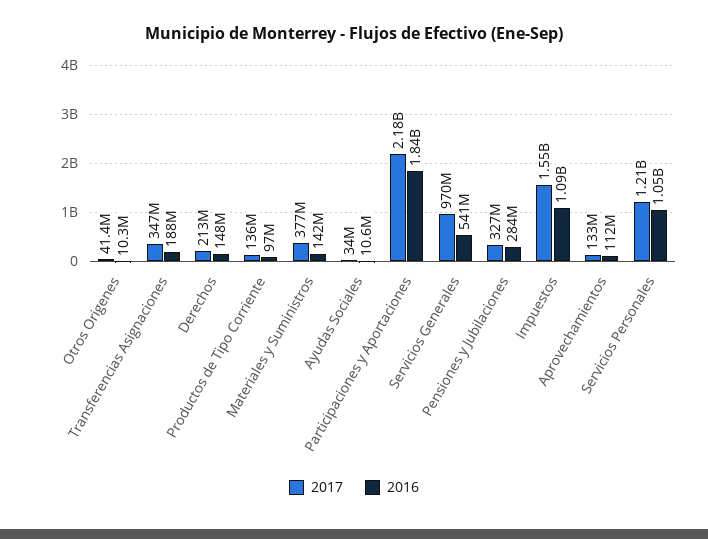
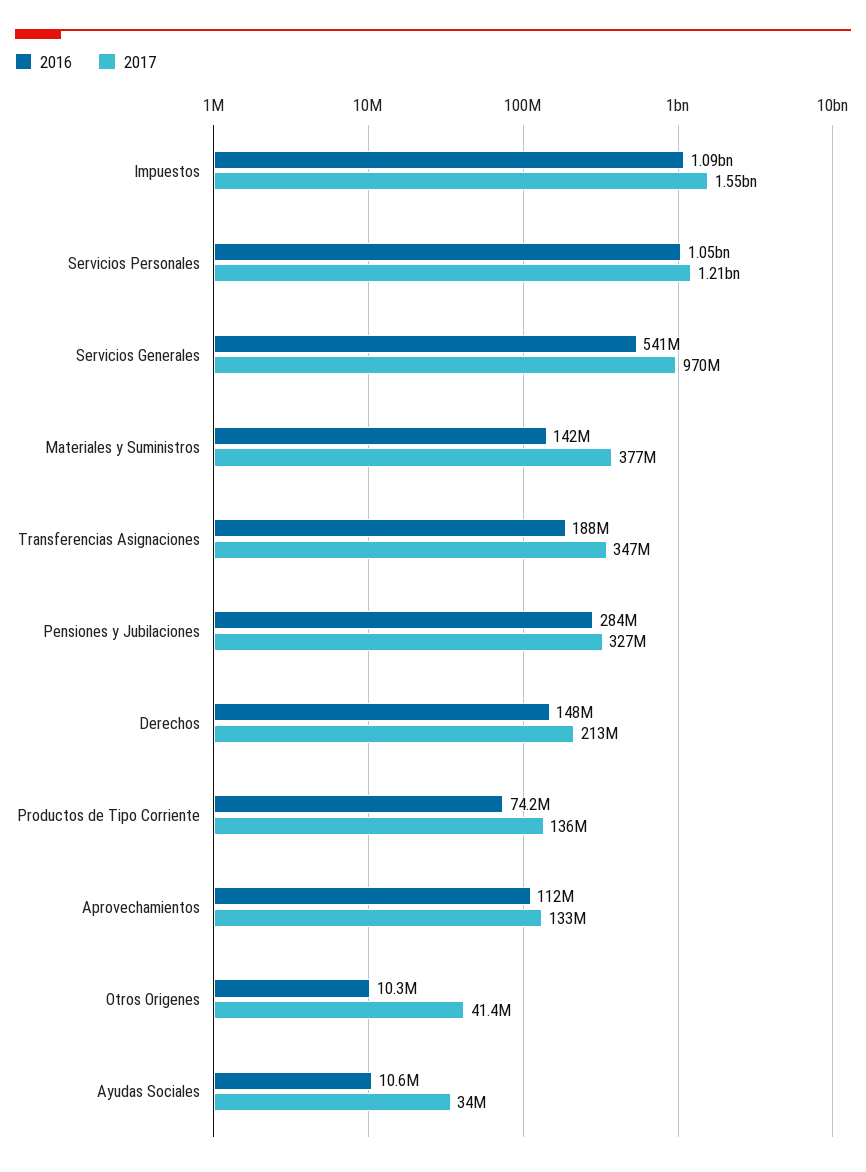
  {
    "2017": {
      "Otros Origenes": 41400000,
      "Transferencias Asignaciones": 347000000,
      "Derechos": 213000000,
      "Productos de Tipo Corriente": 136000000,
      "Materiales y Suministros": 377000000,
      "Ayudas Sociales": 34000000,
-     "Participaciones y Aportaciones": 2180000000,
      "Servicios Generales": 970000000,
      "Pensiones y Jubilaciones": 327000000,
      "Impuestos": 1550000000,
      "Aprovechamientos": 133000000,
      "Servicios Personales": 1210000000
    },
    "2016": {
      "Otros Origenes": 10300000,
      "Transferencias Asignaciones": 188000000,
      "Derechos": 148000000,
-     "Productos de Tipo Corriente": 97000000,
+     "Productos de Tipo Corriente": 74200000,
      "Materiales y Suministros": 142000000,
      "Ayudas Sociales": 10600000,
-     "Participaciones y Aportaciones": 1840000000,
      "Servicios Generales": 541000000,
      "Pensiones y Jubilaciones": 284000000,
      "Impuestos": 1090000000,
      "Aprovechamientos": 112000000,
      "Servicios Personales": 1050000000
    }
  }

